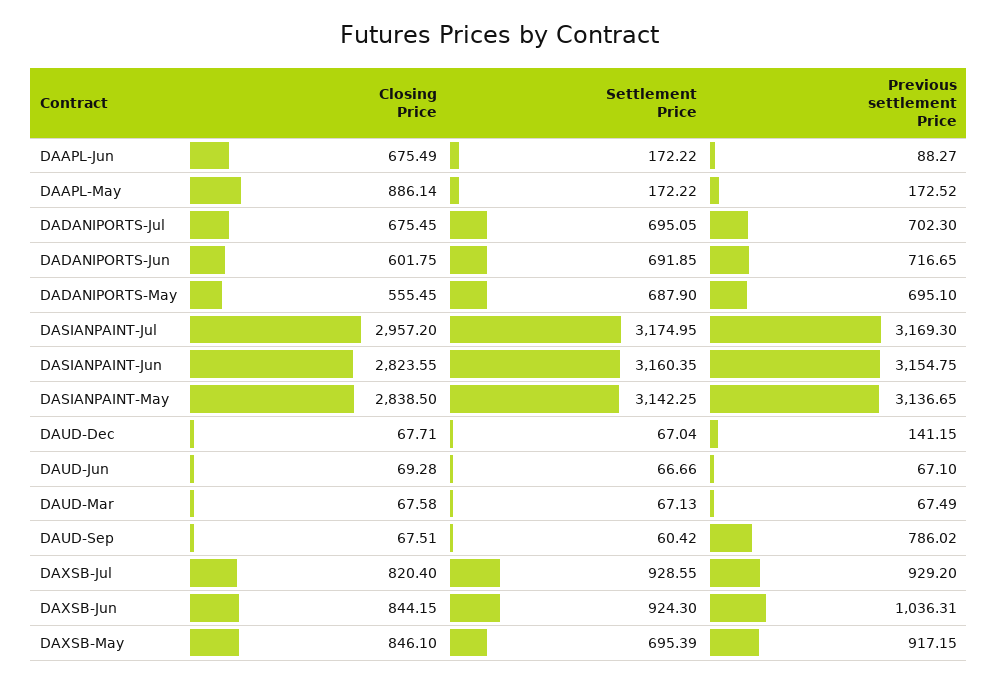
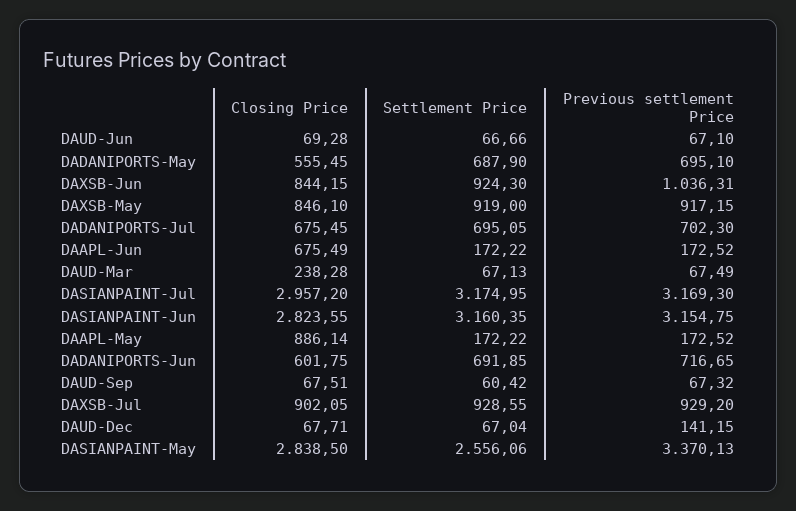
  {
    "Closing Price": {
      "DAAPL-Jun": 675.49,
      "DAAPL-May": 886.14,
      "DADANIPORTS-Jul": 675.45,
      "DADANIPORTS-Jun": 601.75,
      "DADANIPORTS-May": 555.45,
      "DASIANPAINT-Jul": 2957.2,
      "DASIANPAINT-Jun": 2823.55,
      "DASIANPAINT-May": 2838.5,
      "DAUD-Dec": 67.71,
      "DAUD-Jun": 69.28,
-     "DAUD-Mar": 67.58,
+     "DAUD-Mar": 238.28,
      "DAUD-Sep": 67.51,
-     "DAXSB-Jul": 820.4,
+     "DAXSB-Jul": 902.05,
      "DAXSB-Jun": 844.15,
      "DAXSB-May": 846.1
    },
    "Settlement Price": {
      "DAAPL-Jun": 172.22,
      "DAAPL-May": 172.22,
      "DADANIPORTS-Jul": 695.05,
      "DADANIPORTS-Jun": 691.85,
      "DADANIPORTS-May": 687.9,
      "DASIANPAINT-Jul": 3174.95,
      "DASIANPAINT-Jun": 3160.35,
-     "DASIANPAINT-May": 3142.25,
+     "DASIANPAINT-May": 2556.06,
      "DAUD-Dec": 67.04,
      "DAUD-Jun": 66.66,
      "DAUD-Mar": 67.13,
      "DAUD-Sep": 60.42,
      "DAXSB-Jul": 928.55,
      "DAXSB-Jun": 924.3,
-     "DAXSB-May": 695.39
+     "DAXSB-May": 919
    },
    "Previous settlement Price": {
-     "DAAPL-Jun": 88.27,
+     "DAAPL-Jun": 172.52,
      "DAAPL-May": 172.52,
      "DADANIPORTS-Jul": 702.3,
      "DADANIPORTS-Jun": 716.65,
      "DADANIPORTS-May": 695.1,
      "DASIANPAINT-Jul": 3169.3,
      "DASIANPAINT-Jun": 3154.75,
-     "DASIANPAINT-May": 3136.65,
+     "DASIANPAINT-May": 3370.13,
      "DAUD-Dec": 141.15,
      "DAUD-Jun": 67.1,
      "DAUD-Mar": 67.49,
-     "DAUD-Sep": 786.02,
+     "DAUD-Sep": 67.32,
      "DAXSB-Jul": 929.2,
      "DAXSB-Jun": 1036.31,
      "DAXSB-May": 917.15
    }
  }

